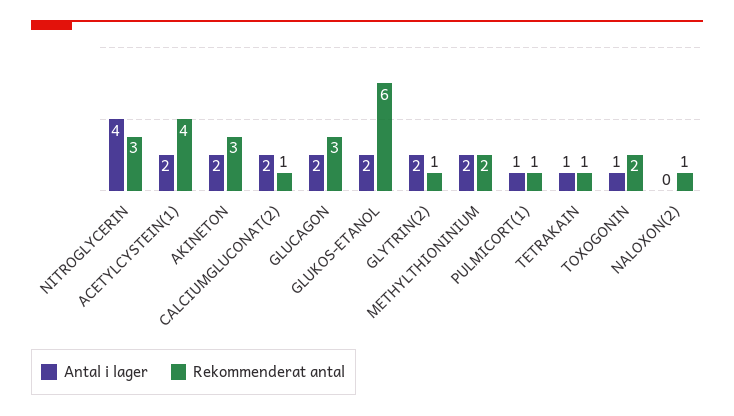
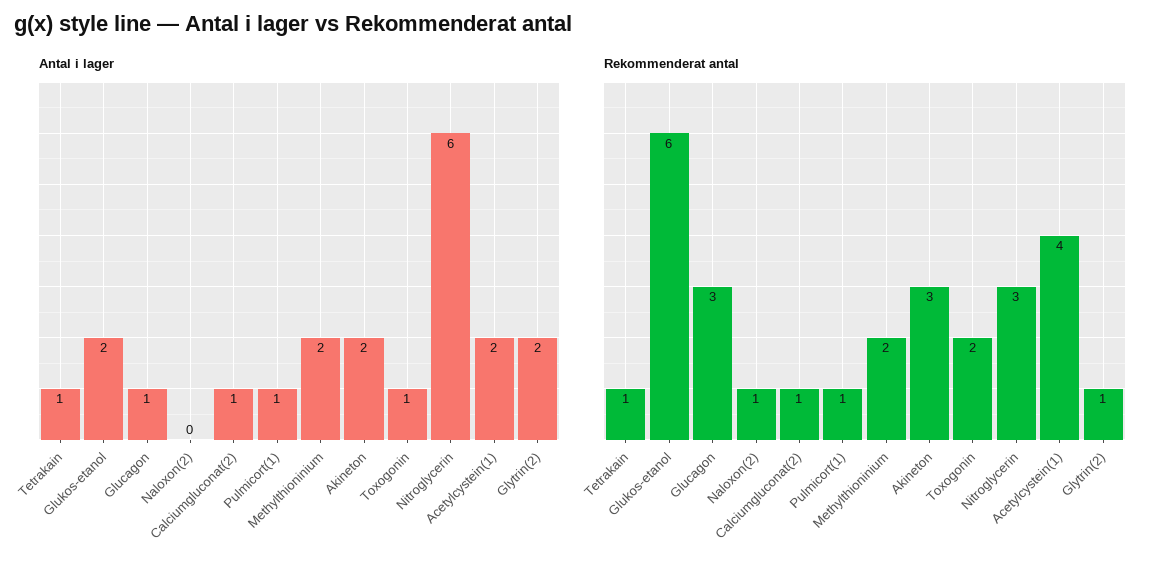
  {
    "Antal i lager": {
-     "NITROGLYCERIN": 4,
+     "NITROGLYCERIN": 6,
      "ACETYLCYSTEIN(1)": 2,
      "AKINETON": 2,
-     "CALCIUMGLUCONAT(2)": 2,
+     "CALCIUMGLUCONAT(2)": 1,
-     "GLUCAGON": 2,
+     "GLUCAGON": 1,
      "GLUKOS-ETANOL": 2,
      "GLYTRIN(2)": 2,
      "METHYLTHIONINIUM": 2,
      "PULMICORT(1)": 1,
      "TETRAKAIN": 1,
      "TOXOGONIN": 1,
      "NALOXON(2)": 0
    },
    "Rekommenderat antal": {
      "NITROGLYCERIN": 3,
      "ACETYLCYSTEIN(1)": 4,
      "AKINETON": 3,
      "CALCIUMGLUCONAT(2)": 1,
      "GLUCAGON": 3,
      "GLUKOS-ETANOL": 6,
      "GLYTRIN(2)": 1,
      "METHYLTHIONINIUM": 2,
      "PULMICORT(1)": 1,
      "TETRAKAIN": 1,
      "TOXOGONIN": 2,
      "NALOXON(2)": 1
    }
  }

